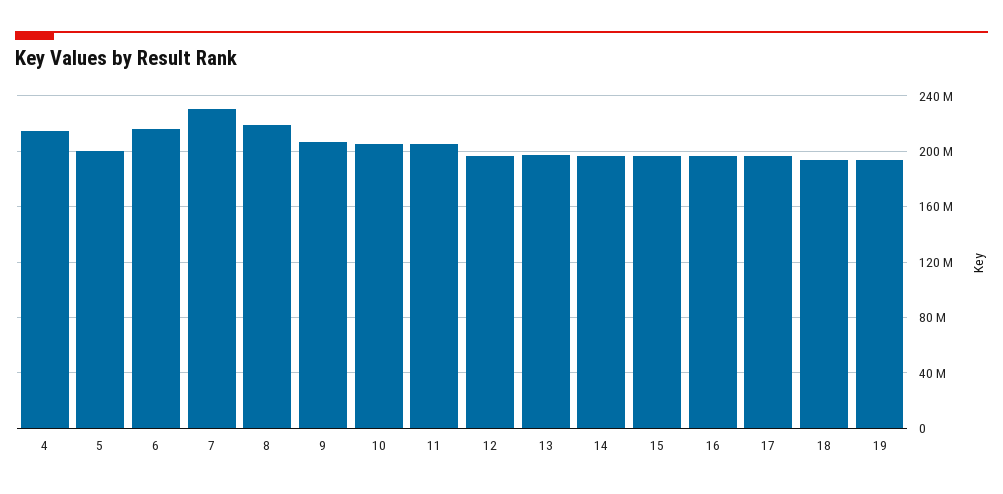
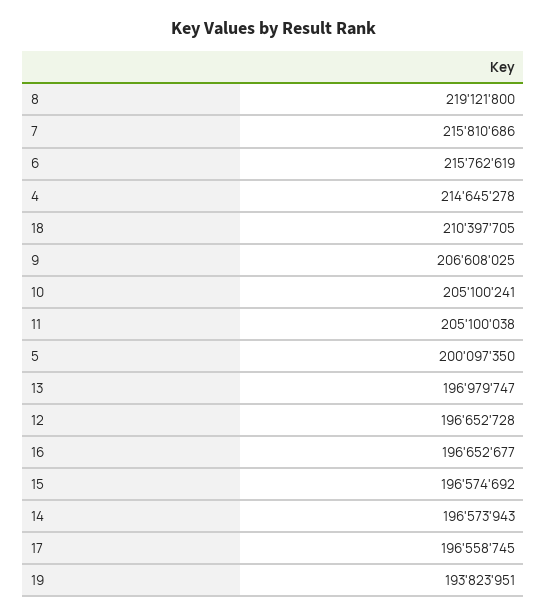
  {
    "4": 214645278,
    "5": 200097350,
    "6": 215762619,
-   "7": 230000000,
+   "7": 215810686,
    "8": 219121800,
    "9": 206608025,
    "10": 205100241,
    "11": 205100038,
    "12": 196652728,
    "13": 196979747,
    "14": 196573943,
    "15": 196574692,
    "16": 196652677,
    "17": 196558745,
-   "18": 195000000,
+   "18": 210397705,
    "19": 193823951
  }

